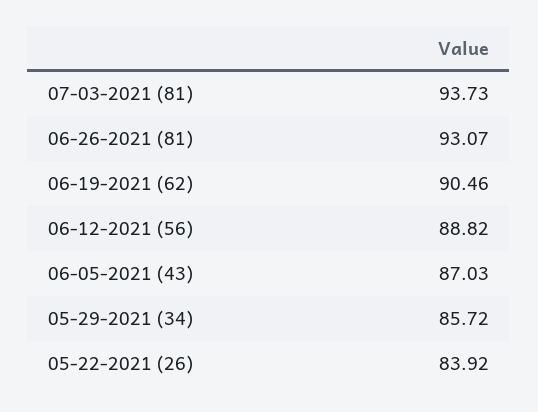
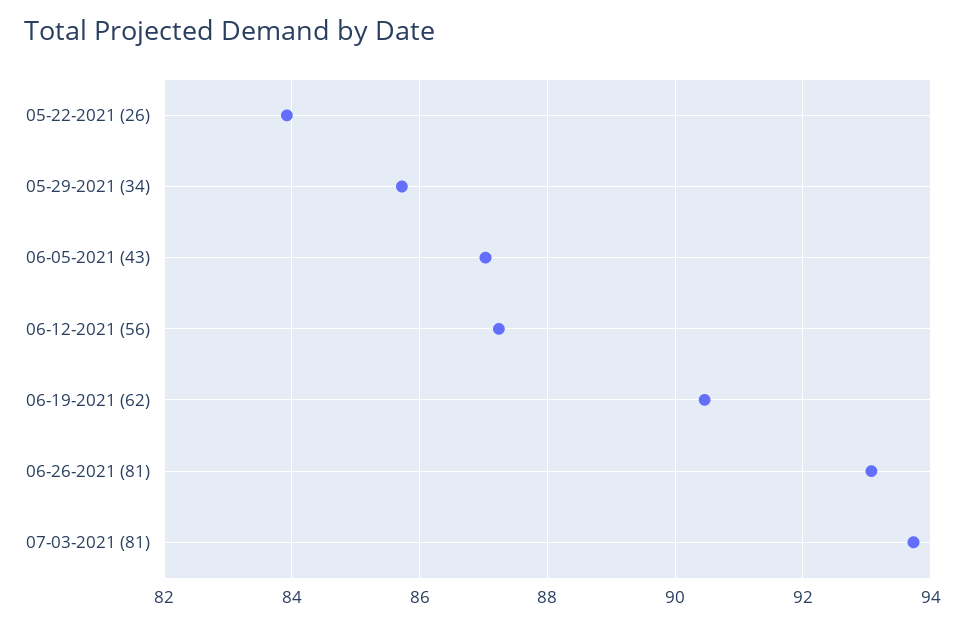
  {
    "07-03-2021 (81)": 93.73,
    "06-26-2021 (81)": 93.07,
    "06-19-2021 (62)": 90.46,
-   "06-12-2021 (56)": 88.82,
+   "06-12-2021 (56)": 87.2,
    "06-05-2021 (43)": 87.03,
    "05-29-2021 (34)": 85.72,
    "05-22-2021 (26)": 83.92
  }

